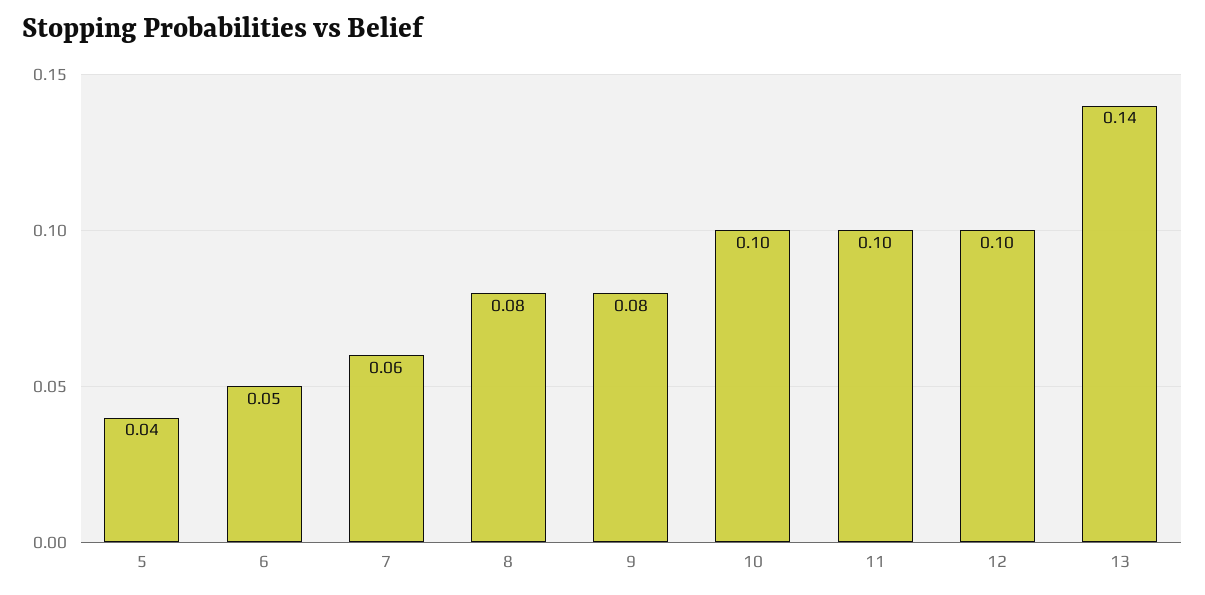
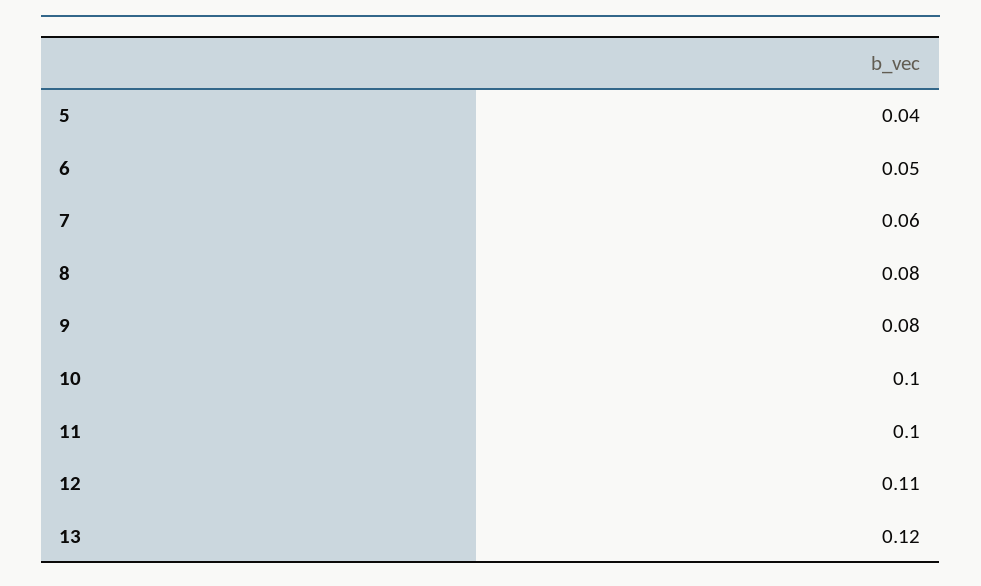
  {
    "5": 0.04,
    "6": 0.05,
    "7": 0.06,
    "8": 0.08,
    "9": 0.08,
    "10": 0.1,
    "11": 0.1,
-   "12": 0.1,
+   "12": 0.11,
-   "13": 0.14
+   "13": 0.12
  }

